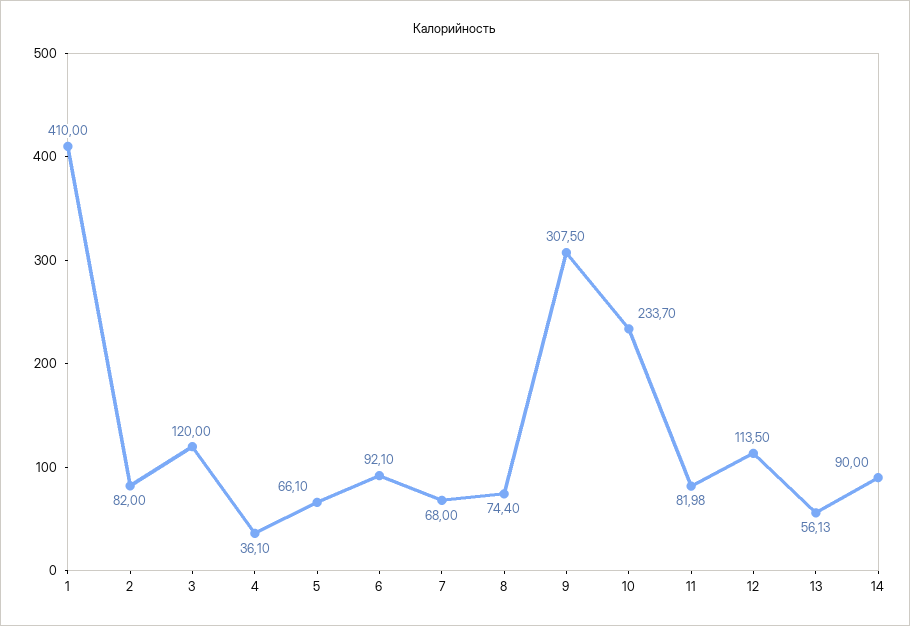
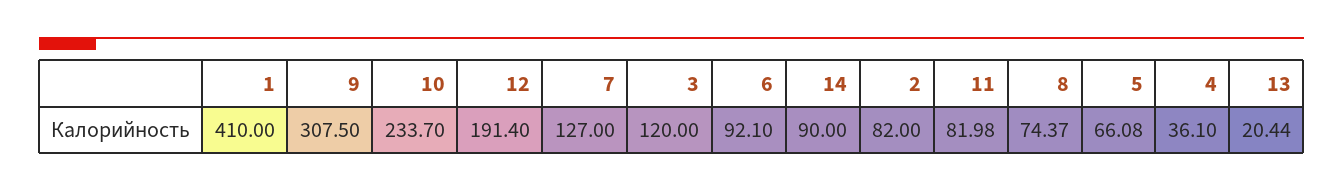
  {
    "1": 410,
    "2": 82,
    "3": 120,
    "4": 36.1,
-   "5": 66.1,
+   "5": 66.08,
    "6": 92.1,
-   "7": 68,
+   "7": 127,
-   "8": 74.4,
+   "8": 74.37,
    "9": 307.5,
    "10": 233.7,
    "11": 81.98,
-   "12": 113.5,
+   "12": 191.4,
-   "13": 56.13,
+   "13": 20.44,
    "14": 90
  }

